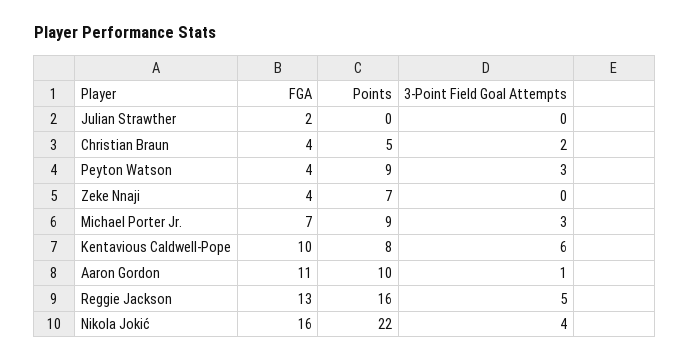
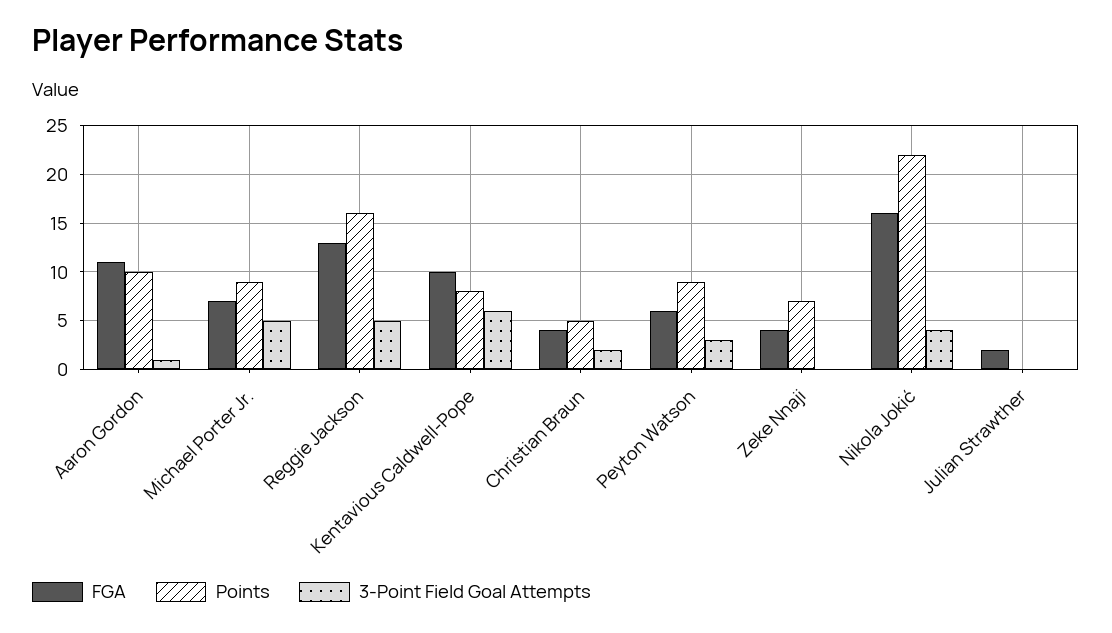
  {
    "FGA": {
      "Julian Strawther": 2,
      "Christian Braun": 4,
-     "Peyton Watson": 4,
+     "Peyton Watson": 6,
      "Zeke Nnaji": 4,
      "Michael Porter Jr.": 7,
      "Kentavious Caldwell-Pope": 10,
      "Aaron Gordon": 11,
      "Reggie Jackson": 13,
      "Nikola Jokić": 16
    },
    "Points": {
      "Julian Strawther": 0,
      "Christian Braun": 5,
      "Peyton Watson": 9,
      "Zeke Nnaji": 7,
      "Michael Porter Jr.": 9,
      "Kentavious Caldwell-Pope": 8,
      "Aaron Gordon": 10,
      "Reggie Jackson": 16,
      "Nikola Jokić": 22
    },
    "3-Point Field Goal Attempts": {
      "Julian Strawther": 0,
      "Christian Braun": 2,
      "Peyton Watson": 3,
      "Zeke Nnaji": 0,
-     "Michael Porter Jr.": 3,
+     "Michael Porter Jr.": 5,
      "Kentavious Caldwell-Pope": 6,
      "Aaron Gordon": 1,
      "Reggie Jackson": 5,
      "Nikola Jokić": 4
    }
  }

